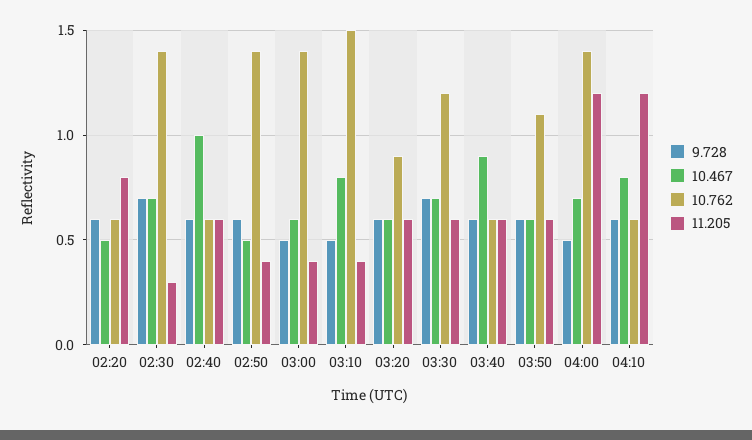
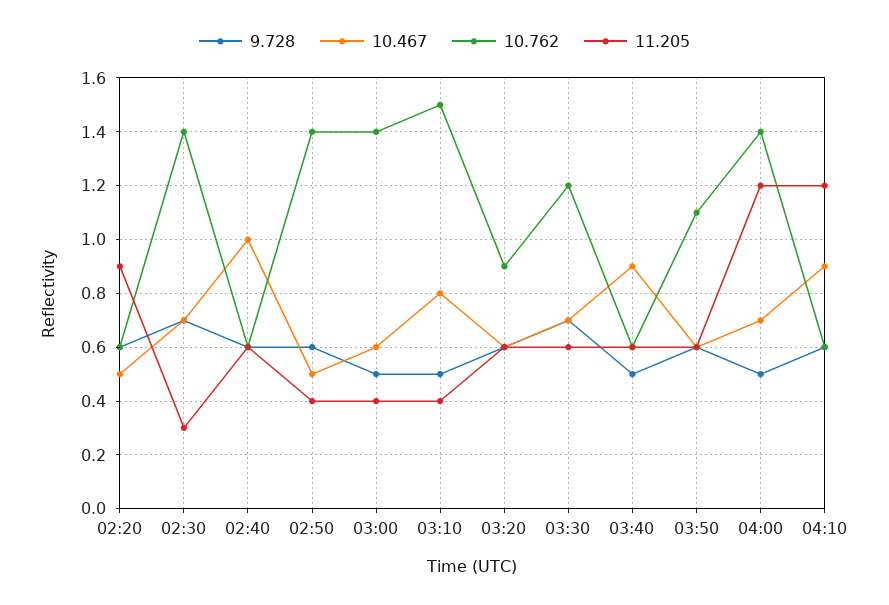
  {
    "9.728": {
      "02:20": 0.6,
      "02:30": 0.7,
      "02:40": 0.6,
      "02:50": 0.6,
      "03:00": 0.5,
      "03:10": 0.5,
      "03:20": 0.6,
      "03:30": 0.7,
-     "03:40": 0.6,
+     "03:40": 0.5,
      "03:50": 0.6,
      "04:00": 0.5,
      "04:10": 0.6
    },
    "10.467": {
      "02:20": 0.5,
      "02:30": 0.7,
      "02:40": 1,
      "02:50": 0.5,
      "03:00": 0.6,
      "03:10": 0.8,
      "03:20": 0.6,
      "03:30": 0.7,
      "03:40": 0.9,
      "03:50": 0.6,
      "04:00": 0.7,
-     "04:10": 0.8
+     "04:10": 0.9
    },
    "10.762": {
      "02:20": 0.6,
      "02:30": 1.4,
      "02:40": 0.6,
      "02:50": 1.4,
      "03:00": 1.4,
      "03:10": 1.5,
      "03:20": 0.9,
      "03:30": 1.2,
      "03:40": 0.6,
      "03:50": 1.1,
      "04:00": 1.4,
      "04:10": 0.6
    },
    "11.205": {
-     "02:20": 0.8,
+     "02:20": 0.9,
      "02:30": 0.3,
      "02:40": 0.6,
      "02:50": 0.4,
      "03:00": 0.4,
      "03:10": 0.4,
      "03:20": 0.6,
      "03:30": 0.6,
      "03:40": 0.6,
      "03:50": 0.6,
      "04:00": 1.2,
      "04:10": 1.2
    }
  }

